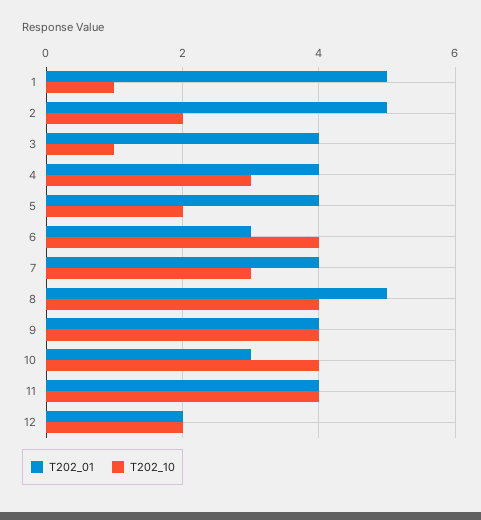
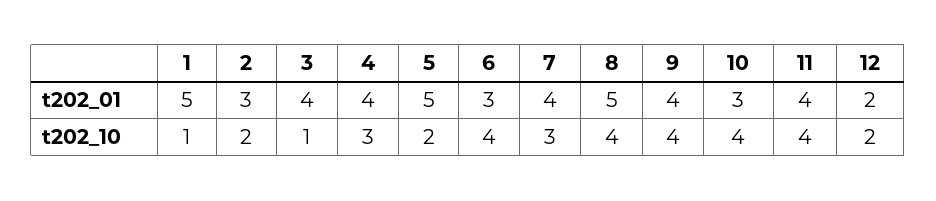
  {
    "T202_01": {
      "1": 5,
-     "2": 5,
+     "2": 3,
      "3": 4,
      "4": 4,
-     "5": 4,
+     "5": 5,
      "6": 3,
      "7": 4,
      "8": 5,
      "9": 4,
      "10": 3,
      "11": 4,
      "12": 2
    },
    "T202_10": {
      "1": 1,
      "2": 2,
      "3": 1,
      "4": 3,
      "5": 2,
      "6": 4,
      "7": 3,
      "8": 4,
      "9": 4,
      "10": 4,
      "11": 4,
      "12": 2
    }
  }

